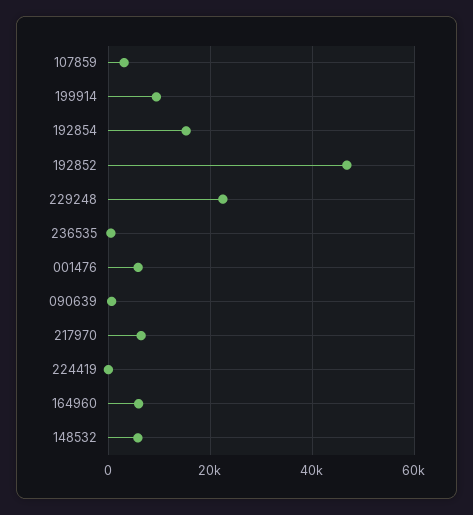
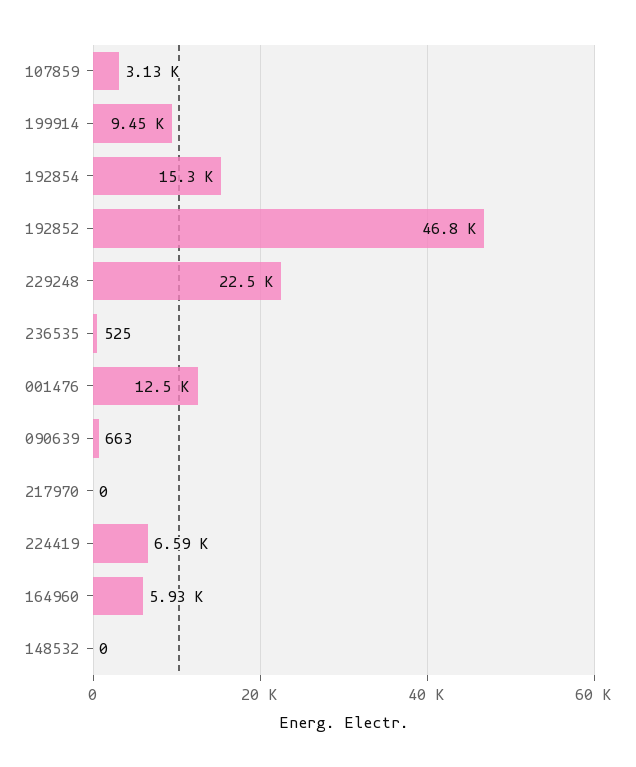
  {
    "107859": 3130,
    "199914": 9450,
    "192854": 15300,
    "192852": 46800,
    "229248": 22500,
    "236535": 525,
-   "001476": 6000,
+   "001476": 12500,
    "090639": 663,
-   "217970": 6000,
+   "217970": 0,
-   "224419": 0,
+   "224419": 6590,
    "164960": 5930,
-   "148532": 6000
+   "148532": 0
  }

